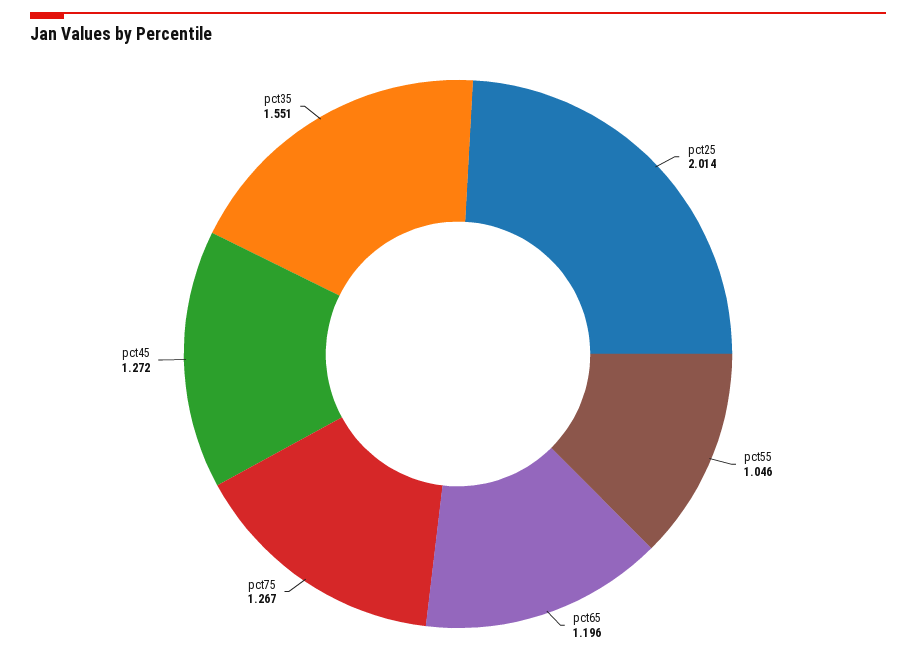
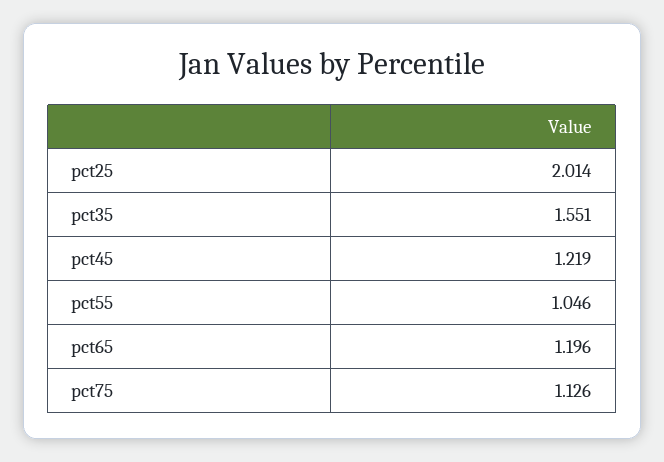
  {
    "pct25": 2.014,
    "pct55": 1.046,
    "pct65": 1.196,
-   "pct75": 1.267,
+   "pct75": 1.126,
-   "pct45": 1.272,
+   "pct45": 1.219,
    "pct35": 1.551
  }

